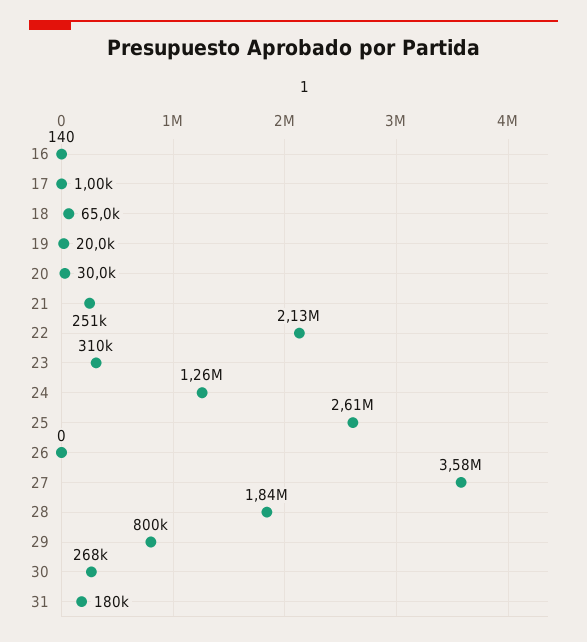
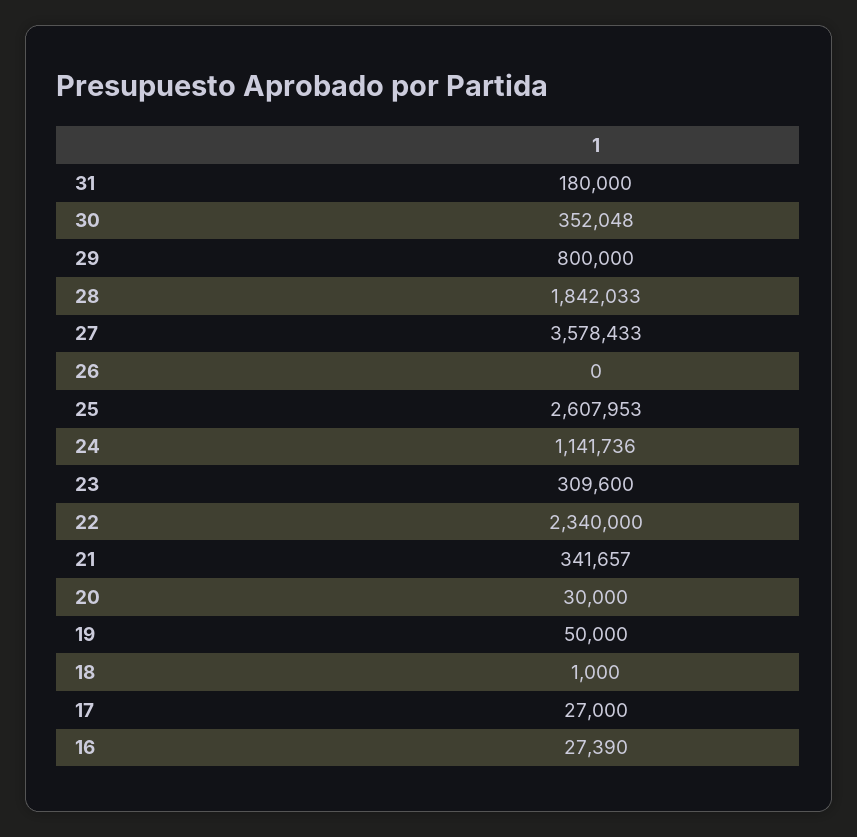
  {
-   "16": 140,
+   "16": 27390,
-   "17": 1000,
+   "17": 27000,
-   "18": 65000,
+   "18": 1000,
-   "19": 20000,
+   "19": 50000,
    "20": 30000,
-   "21": 251000,
+   "21": 341657,
-   "22": 2130000,
+   "22": 2340000,
    "23": 309600,
-   "24": 1260000,
+   "24": 1141736,
    "25": 2607953,
    "26": 0,
    "27": 3578433,
    "28": 1842033,
    "29": 800000,
-   "30": 268000,
+   "30": 352048,
    "31": 180000
  }

